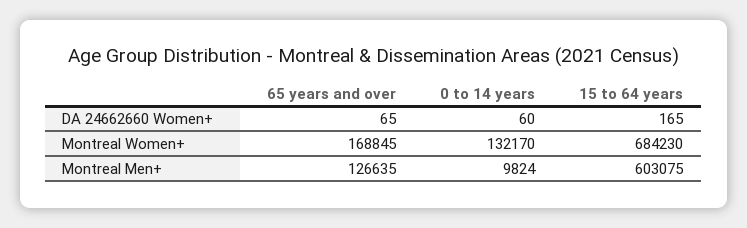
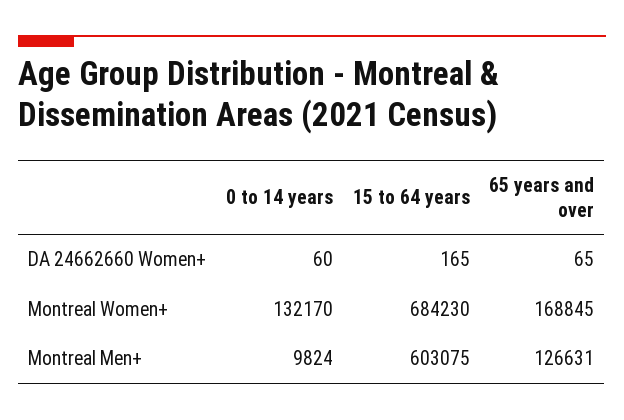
  {
    "65 years and over": {
      "DA 24662660 Women+": 65,
      "Montreal Women+": 168845,
-     "Montreal Men+": 126635
+     "Montreal Men+": 126631
    },
    "0 to 14 years": {
      "DA 24662660 Women+": 60,
      "Montreal Women+": 132170,
      "Montreal Men+": 9824
    },
    "15 to 64 years": {
      "DA 24662660 Women+": 165,
      "Montreal Women+": 684230,
      "Montreal Men+": 603075
    }
  }

